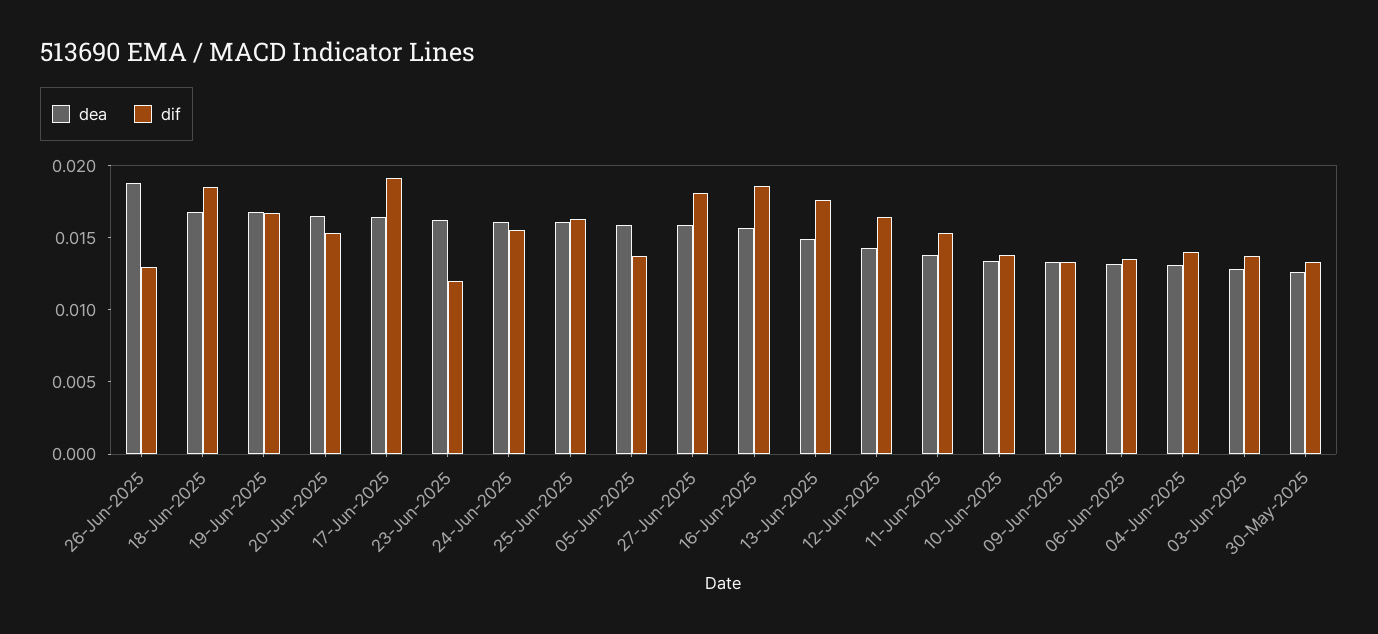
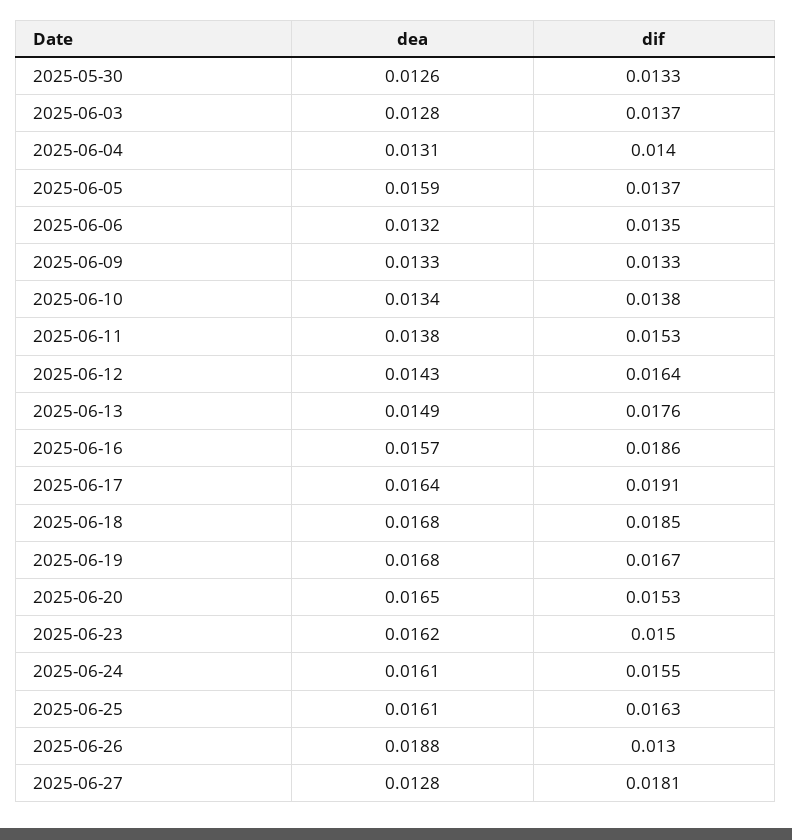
  {
    "dea": {
      "26-Jun-2025": 0.0188,
      "18-Jun-2025": 0.0168,
      "19-Jun-2025": 0.0168,
      "20-Jun-2025": 0.0165,
      "17-Jun-2025": 0.0164,
      "23-Jun-2025": 0.0162,
      "24-Jun-2025": 0.0161,
      "25-Jun-2025": 0.0161,
      "05-Jun-2025": 0.0159,
-     "27-Jun-2025": 0.016,
+     "27-Jun-2025": 0.0128,
      "16-Jun-2025": 0.0157,
      "13-Jun-2025": 0.0149,
      "12-Jun-2025": 0.0143,
      "11-Jun-2025": 0.0138,
      "10-Jun-2025": 0.0134,
      "09-Jun-2025": 0.0133,
      "06-Jun-2025": 0.0132,
      "04-Jun-2025": 0.0131,
      "03-Jun-2025": 0.0128,
      "30-May-2025": 0.0126
    },
    "dif": {
      "26-Jun-2025": 0.013,
      "18-Jun-2025": 0.0185,
      "19-Jun-2025": 0.0167,
      "20-Jun-2025": 0.0153,
      "17-Jun-2025": 0.0191,
-     "23-Jun-2025": 0.012,
+     "23-Jun-2025": 0.015,
      "24-Jun-2025": 0.0155,
      "25-Jun-2025": 0.0163,
      "05-Jun-2025": 0.0137,
      "27-Jun-2025": 0.0181,
      "16-Jun-2025": 0.0186,
      "13-Jun-2025": 0.0176,
      "12-Jun-2025": 0.0164,
      "11-Jun-2025": 0.0153,
      "10-Jun-2025": 0.0138,
      "09-Jun-2025": 0.0133,
      "06-Jun-2025": 0.0135,
      "04-Jun-2025": 0.014,
      "03-Jun-2025": 0.0137,
      "30-May-2025": 0.0133
    }
  }

